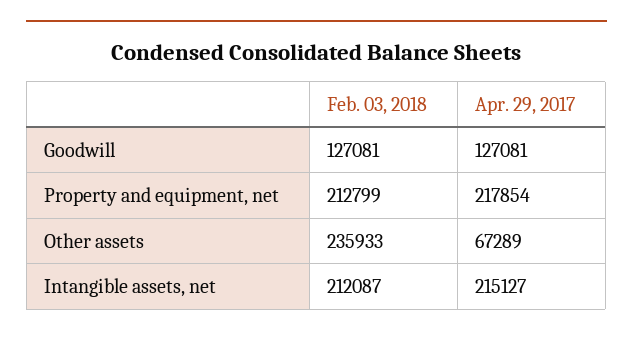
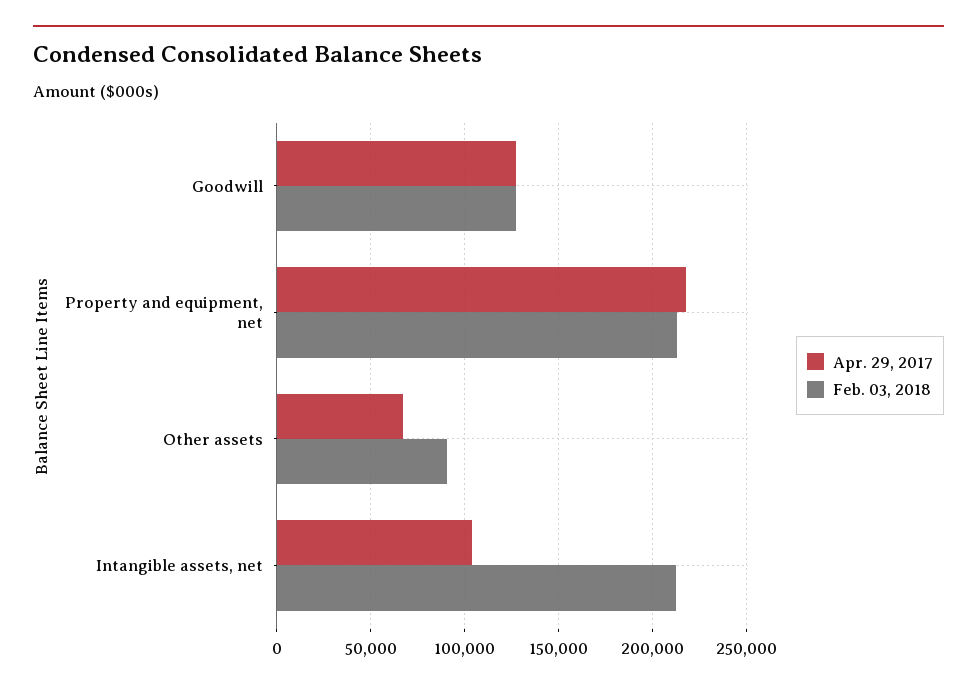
  {
    "Feb. 03, 2018": {
      "Goodwill": 127081,
      "Property and equipment, net": 212799,
-     "Other assets": 235933,
+     "Other assets": 90000,
      "Intangible assets, net": 212087
    },
    "Apr. 29, 2017": {
      "Goodwill": 127081,
      "Property and equipment, net": 217854,
      "Other assets": 67289,
-     "Intangible assets, net": 215127
+     "Intangible assets, net": 105000
    }
  }

